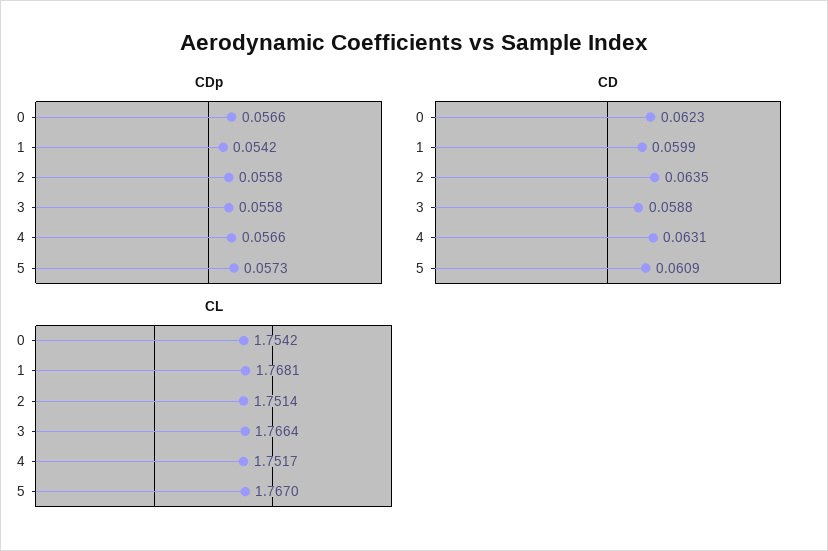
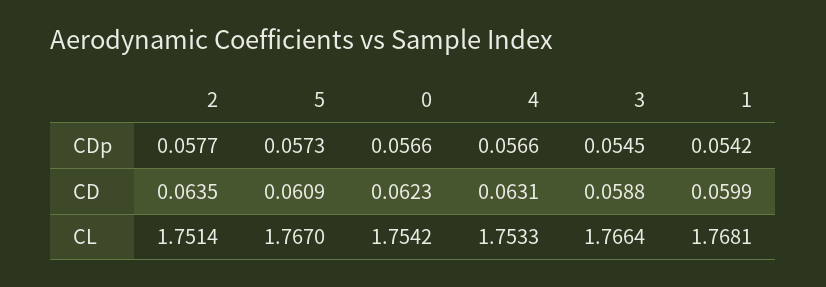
  {
    "CDp": {
      "0": 0.0566,
      "1": 0.0542,
-     "2": 0.0558,
+     "2": 0.0577,
-     "3": 0.0558,
+     "3": 0.0545,
      "4": 0.0566,
      "5": 0.0573
    },
    "CD": {
      "0": 0.0623,
      "1": 0.0599,
      "2": 0.0635,
      "3": 0.0588,
      "4": 0.0631,
      "5": 0.0609
    },
    "CL": {
      "0": 1.7542,
      "1": 1.7681,
      "2": 1.7514,
      "3": 1.7664,
-     "4": 1.7517,
+     "4": 1.7533,
      "5": 1.767
    }
  }

